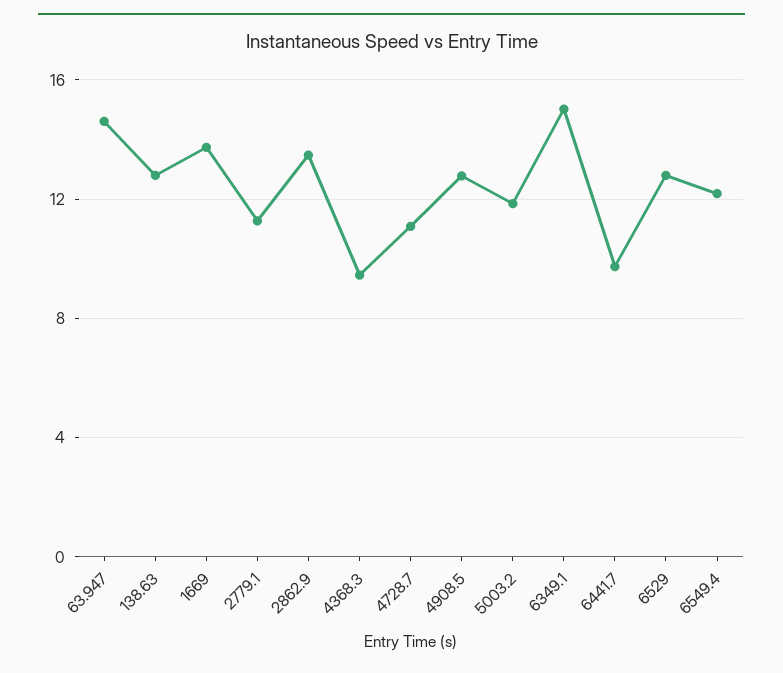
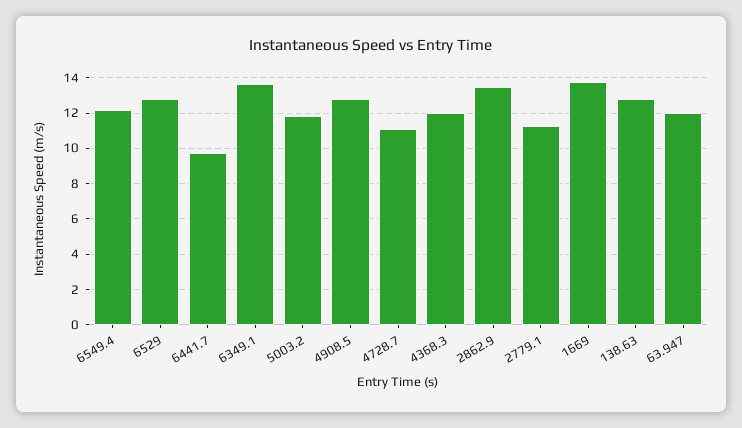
  {
-   "63.947": 14.5,
+   "63.947": 12,
    "138.63": 13,
    "1669": 13.5,
    "2779.1": 11.5,
    "2862.9": 13.5,
-   "4368.3": 9.5,
+   "4368.3": 12,
    "4728.7": 11,
    "4908.5": 13,
    "5003.2": 12,
-   "6349.1": 15,
+   "6349.1": 13.5,
    "6441.7": 9.5,
    "6529": 13,
    "6549.4": 12
  }

